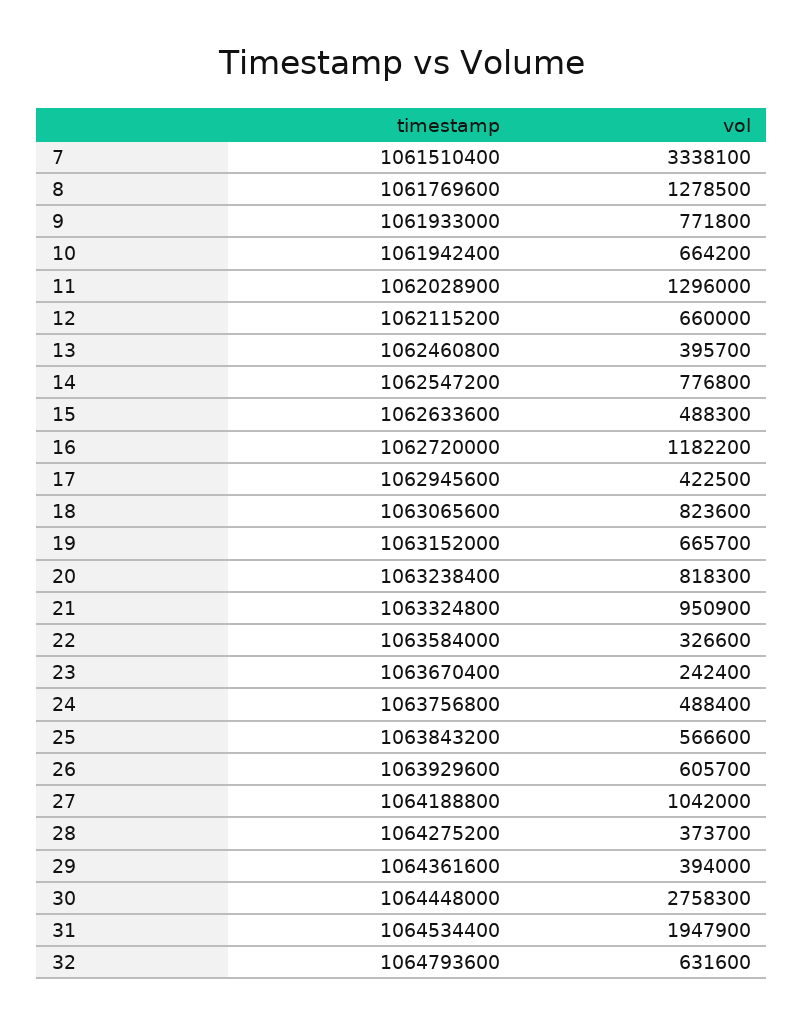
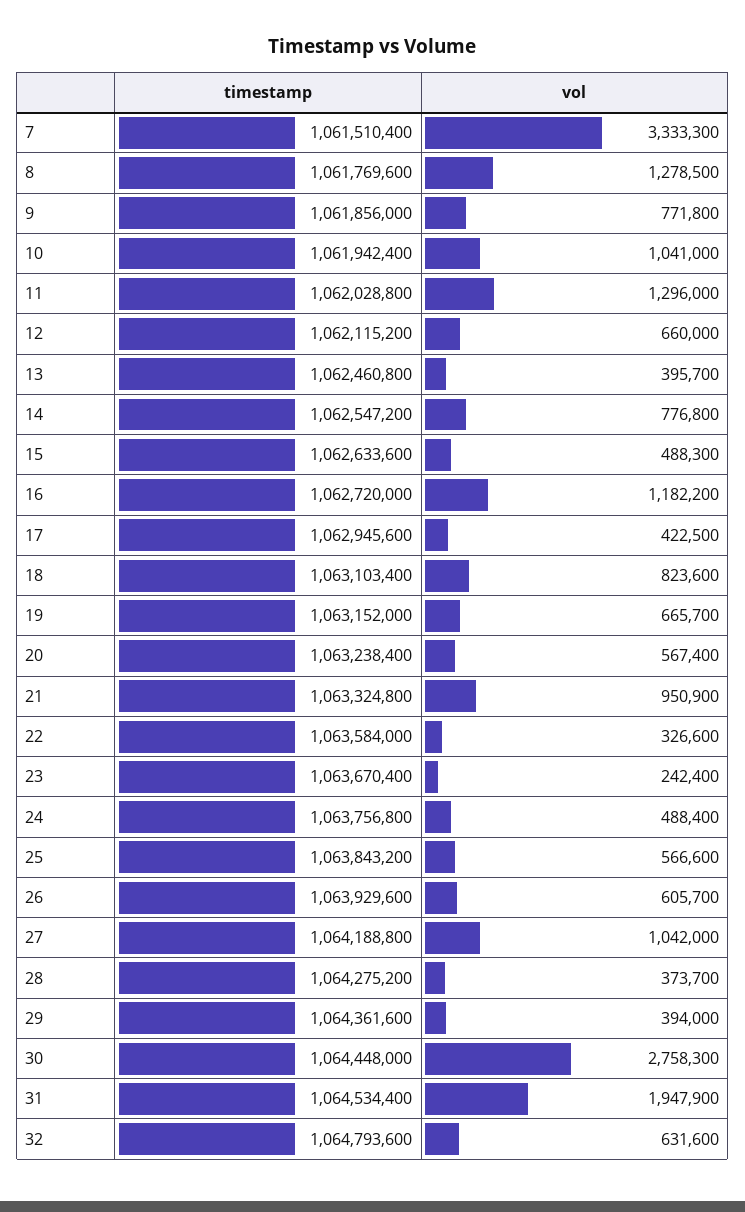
  {
    "timestamp": {
      "7": 1061510400,
      "8": 1061769600,
-     "9": 1061933000,
+     "9": 1061856000,
      "10": 1061942400,
-     "11": 1062028900,
+     "11": 1062028800,
      "12": 1062115200,
      "13": 1062460800,
      "14": 1062547200,
      "15": 1062633600,
      "16": 1062720000,
      "17": 1062945600,
-     "18": 1063065600,
+     "18": 1063103400,
      "19": 1063152000,
      "20": 1063238400,
      "21": 1063324800,
      "22": 1063584000,
      "23": 1063670400,
      "24": 1063756800,
      "25": 1063843200,
      "26": 1063929600,
      "27": 1064188800,
      "28": 1064275200,
      "29": 1064361600,
      "30": 1064448000,
      "31": 1064534400,
      "32": 1064793600
    },
    "vol": {
-     "7": 3338100,
+     "7": 3333300,
      "8": 1278500,
      "9": 771800,
-     "10": 664200,
+     "10": 1041000,
      "11": 1296000,
      "12": 660000,
      "13": 395700,
      "14": 776800,
      "15": 488300,
      "16": 1182200,
      "17": 422500,
      "18": 823600,
      "19": 665700,
-     "20": 818300,
+     "20": 567400,
      "21": 950900,
      "22": 326600,
      "23": 242400,
      "24": 488400,
      "25": 566600,
      "26": 605700,
      "27": 1042000,
      "28": 373700,
      "29": 394000,
      "30": 2758300,
      "31": 1947900,
      "32": 631600
    }
  }

